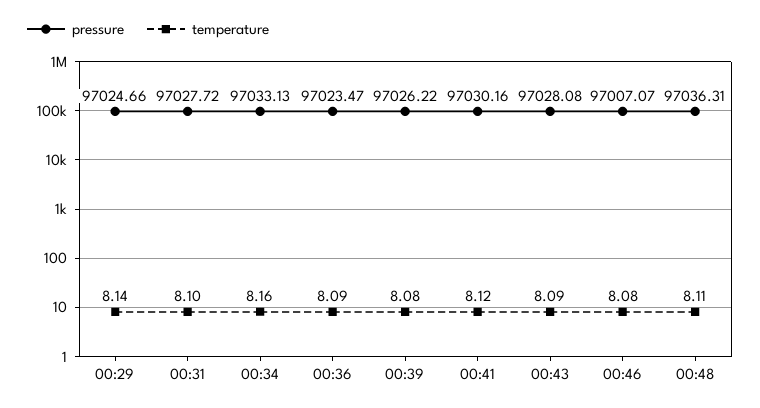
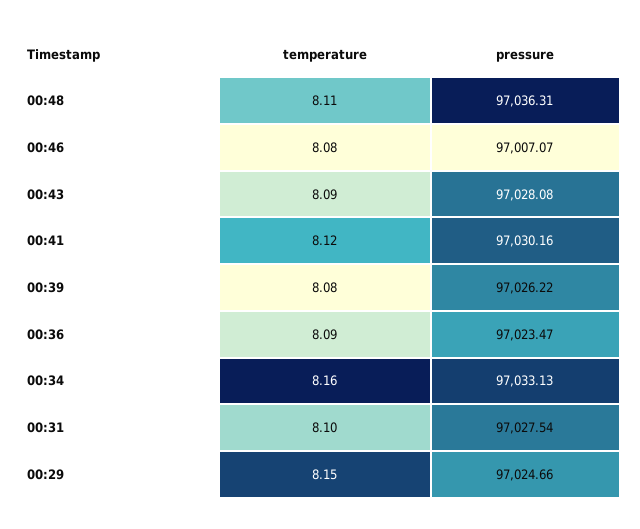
  {
    "pressure": {
      "00:29": 97024.66,
-     "00:31": 97027.72,
+     "00:31": 97027.54,
      "00:34": 97033.13,
      "00:36": 97023.47,
      "00:39": 97026.22,
      "00:41": 97030.16,
      "00:43": 97028.08,
      "00:46": 97007.07,
      "00:48": 97036.31
    },
    "temperature": {
-     "00:29": 8.14,
+     "00:29": 8.15,
      "00:31": 8.1,
      "00:34": 8.16,
      "00:36": 8.09,
      "00:39": 8.08,
      "00:41": 8.12,
      "00:43": 8.09,
      "00:46": 8.08,
      "00:48": 8.11
    }
  }

